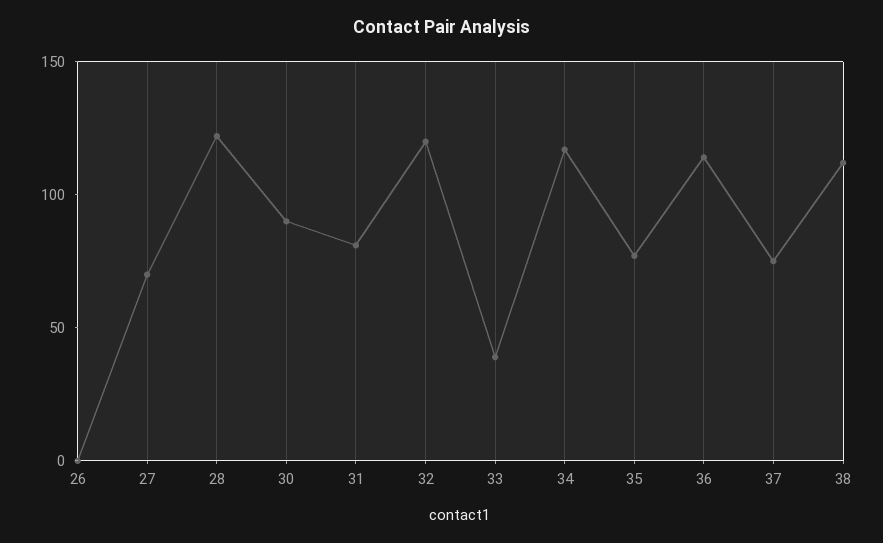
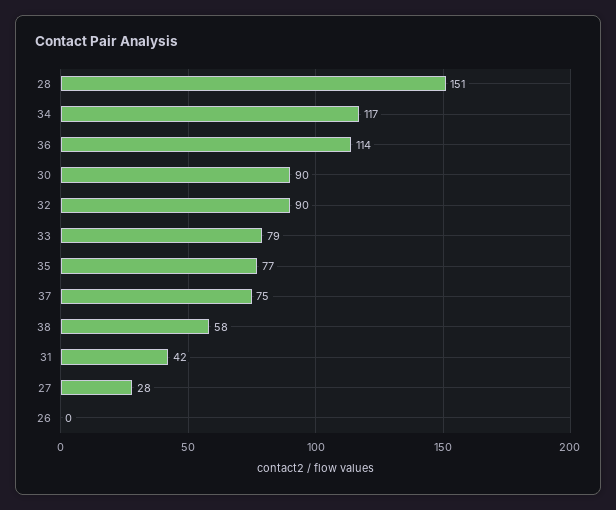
  {
    "26": 0,
-   "27": 70,
+   "27": 28,
-   "28": 120,
+   "28": 151,
    "30": 90,
-   "31": 80,
+   "31": 42,
-   "32": 120,
+   "32": 90,
-   "33": 40,
+   "33": 79,
    "34": 117,
    "35": 77,
    "36": 114,
    "37": 75,
-   "38": 110
+   "38": 58
  }

